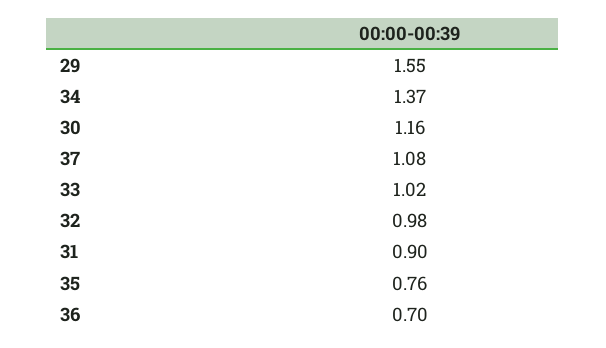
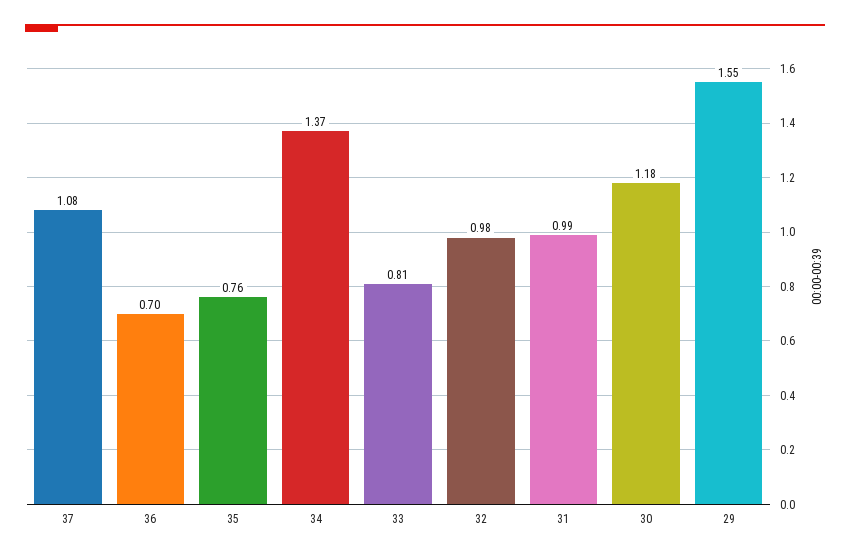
  {
    "29": 1.55,
    "34": 1.37,
-   "30": 1.16,
+   "30": 1.18,
    "37": 1.08,
-   "33": 1.02,
+   "33": 0.81,
    "32": 0.98,
-   "31": 0.9,
+   "31": 0.99,
    "35": 0.76,
    "36": 0.7
  }

